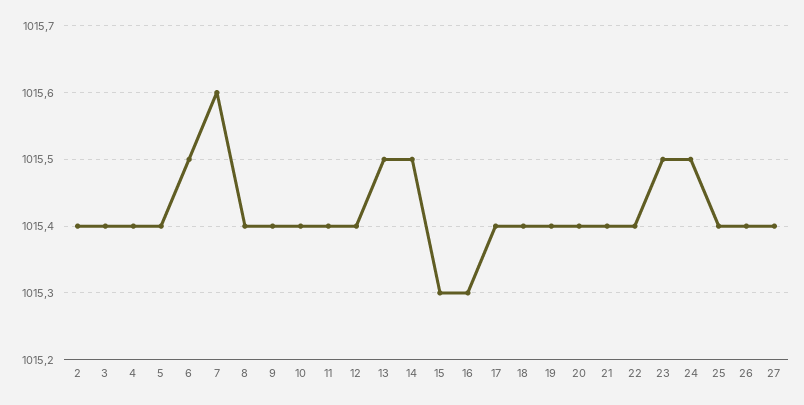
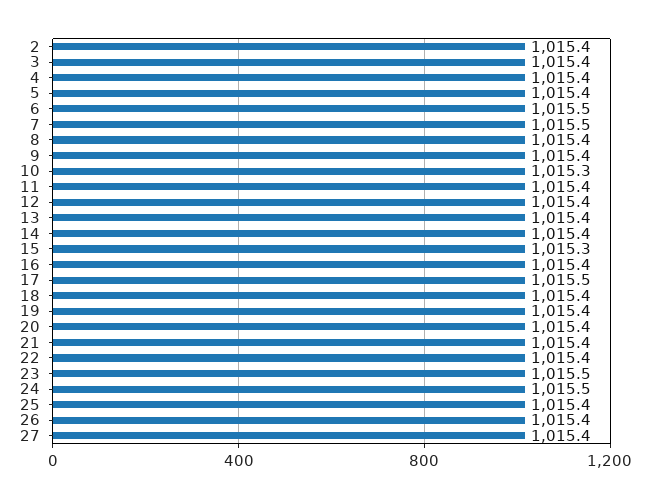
  {
    "2": 1015.4,
    "3": 1015.4,
    "4": 1015.4,
    "5": 1015.4,
    "6": 1015.5,
-   "7": 1015.6,
+   "7": 1015.5,
    "8": 1015.4,
    "9": 1015.4,
-   "10": 1015.4,
+   "10": 1015.3,
    "11": 1015.4,
    "12": 1015.4,
-   "13": 1015.5,
+   "13": 1015.4,
-   "14": 1015.5,
+   "14": 1015.4,
    "15": 1015.3,
-   "16": 1015.3,
+   "16": 1015.4,
-   "17": 1015.4,
+   "17": 1015.5,
    "18": 1015.4,
    "19": 1015.4,
    "20": 1015.4,
    "21": 1015.4,
    "22": 1015.4,
    "23": 1015.5,
    "24": 1015.5,
    "25": 1015.4,
    "26": 1015.4,
    "27": 1015.4
  }

